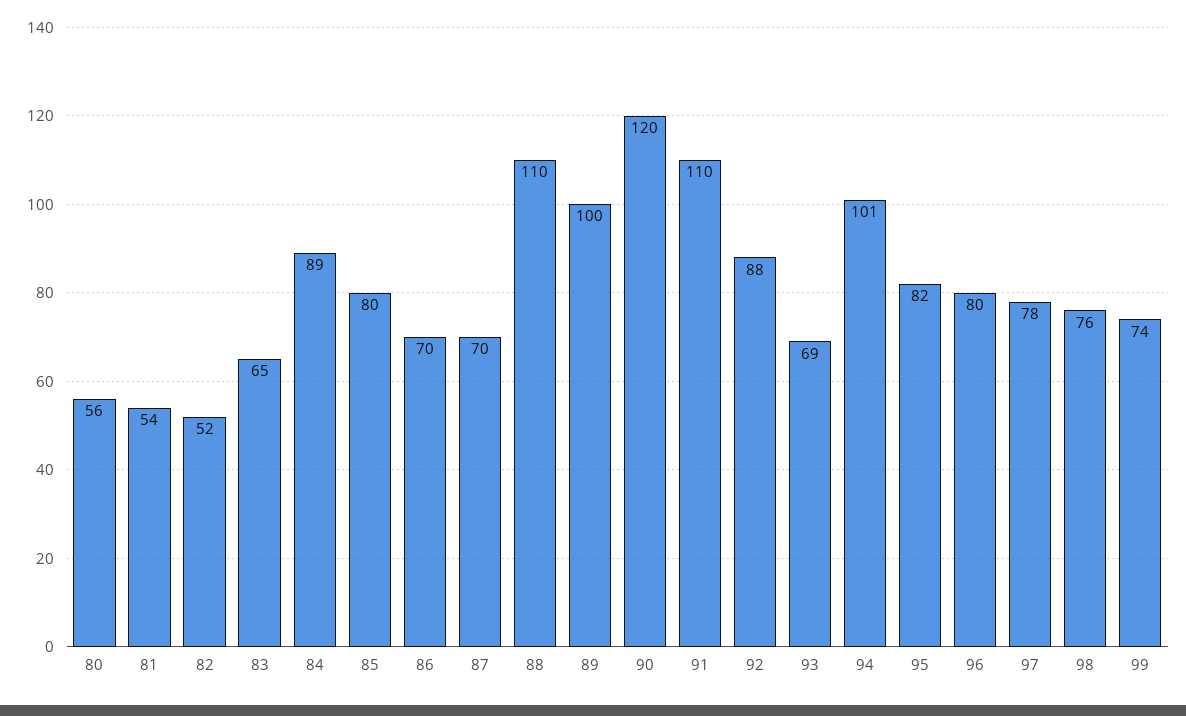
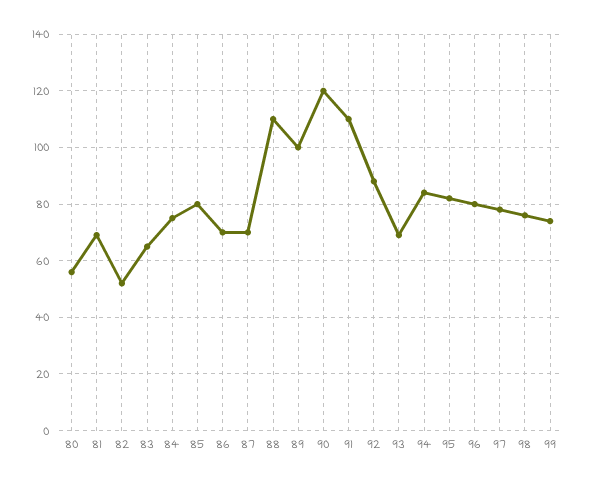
  {
    "80": 56,
-   "81": 54,
+   "81": 70,
    "82": 52,
    "83": 65,
-   "84": 89,
+   "84": 75,
    "85": 80,
    "86": 70,
    "87": 70,
    "88": 110,
    "89": 100,
    "90": 120,
    "91": 110,
    "92": 88,
    "93": 69,
-   "94": 101,
+   "94": 85,
    "95": 82,
    "96": 80,
    "97": 78,
    "98": 76,
    "99": 74
  }

